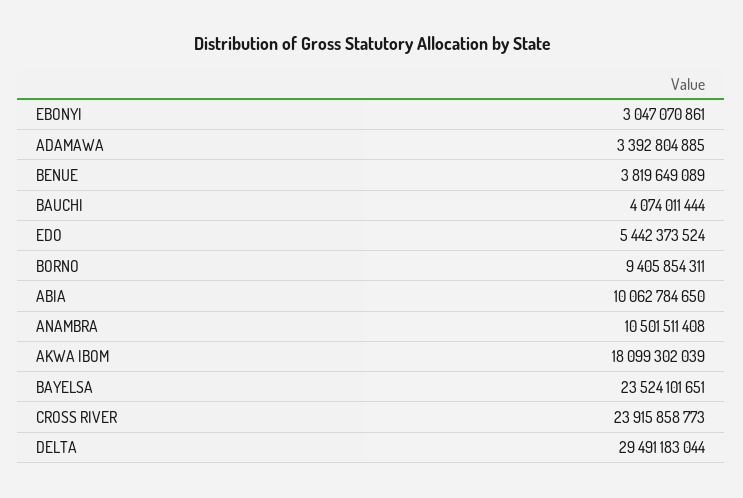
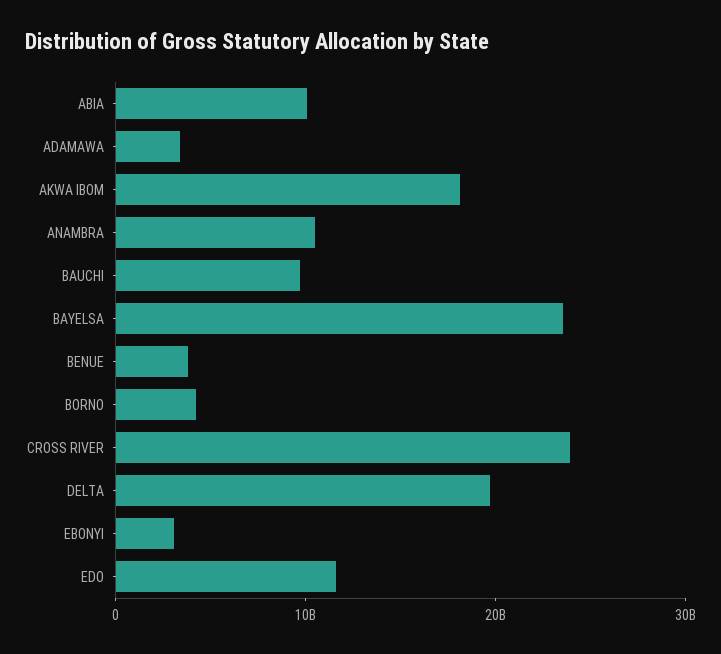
  {
    "EBONYI": 3047070861,
    "ADAMAWA": 3392804885,
    "BENUE": 3819649089,
-   "BAUCHI": 4074011444,
+   "BAUCHI": 10000000000,
-   "EDO": 5442373524,
+   "EDO": 12000000000,
-   "BORNO": 9405854311,
+   "BORNO": 4000000000,
    "ABIA": 10062784650,
    "ANAMBRA": 10501511408,
    "AKWA IBOM": 18099302039,
    "BAYELSA": 23524101651,
    "CROSS RIVER": 23915858773,
-   "DELTA": 29491183044
+   "DELTA": 20000000000
  }

